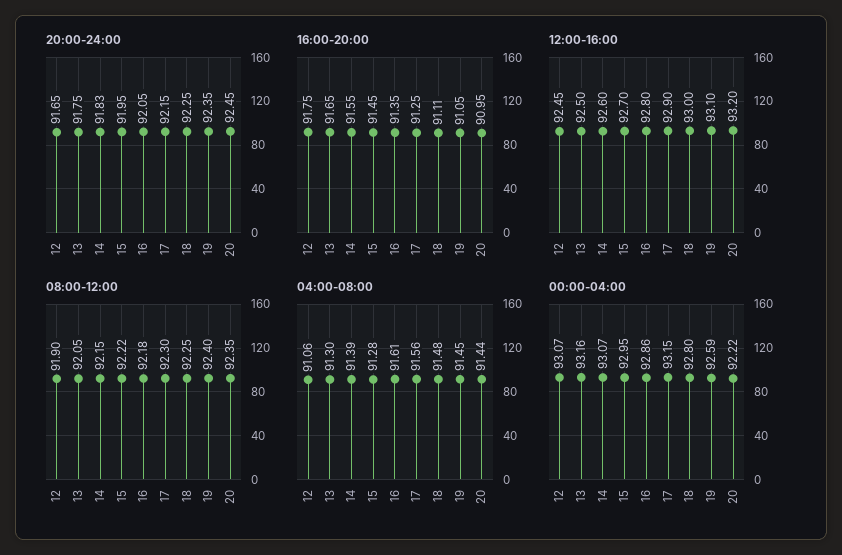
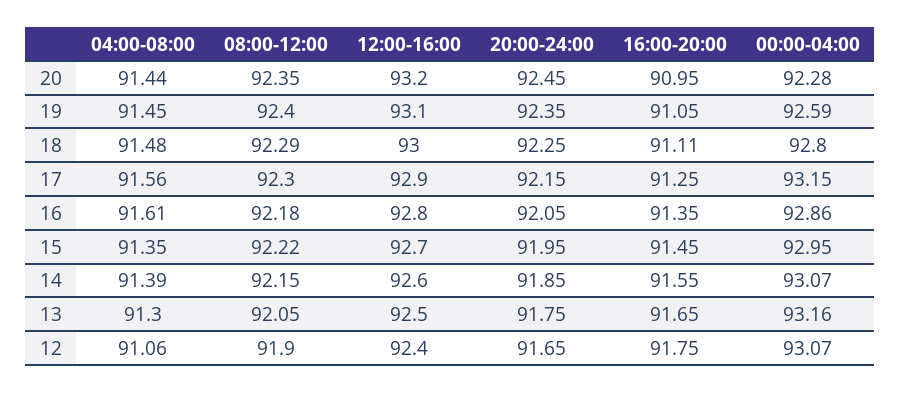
  {
    "20:00-24:00": {
      "12": 91.65,
      "13": 91.75,
-     "14": 91.83,
+     "14": 91.85,
      "15": 91.95,
      "16": 92.05,
      "17": 92.15,
      "18": 92.25,
      "19": 92.35,
      "20": 92.45
    },
    "16:00-20:00": {
      "12": 91.75,
      "13": 91.65,
      "14": 91.55,
      "15": 91.45,
      "16": 91.35,
      "17": 91.25,
      "18": 91.11,
      "19": 91.05,
      "20": 90.95
    },
    "12:00-16:00": {
-     "12": 92.45,
+     "12": 92.4,
      "13": 92.5,
      "14": 92.6,
      "15": 92.7,
      "16": 92.8,
      "17": 92.9,
      "18": 93,
      "19": 93.1,
      "20": 93.2
    },
    "08:00-12:00": {
      "12": 91.9,
      "13": 92.05,
      "14": 92.15,
      "15": 92.22,
      "16": 92.18,
      "17": 92.3,
-     "18": 92.25,
+     "18": 92.29,
      "19": 92.4,
      "20": 92.35
    },
    "04:00-08:00": {
      "12": 91.06,
      "13": 91.3,
      "14": 91.39,
-     "15": 91.28,
+     "15": 91.35,
      "16": 91.61,
      "17": 91.56,
      "18": 91.48,
      "19": 91.45,
      "20": 91.44
    },
    "00:00-04:00": {
      "12": 93.07,
      "13": 93.16,
      "14": 93.07,
      "15": 92.95,
      "16": 92.86,
      "17": 93.15,
      "18": 92.8,
      "19": 92.59,
-     "20": 92.22
+     "20": 92.28
    }
  }

